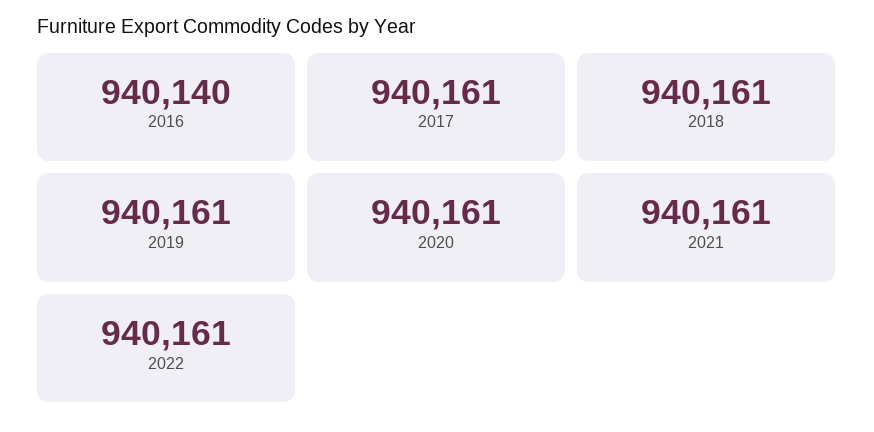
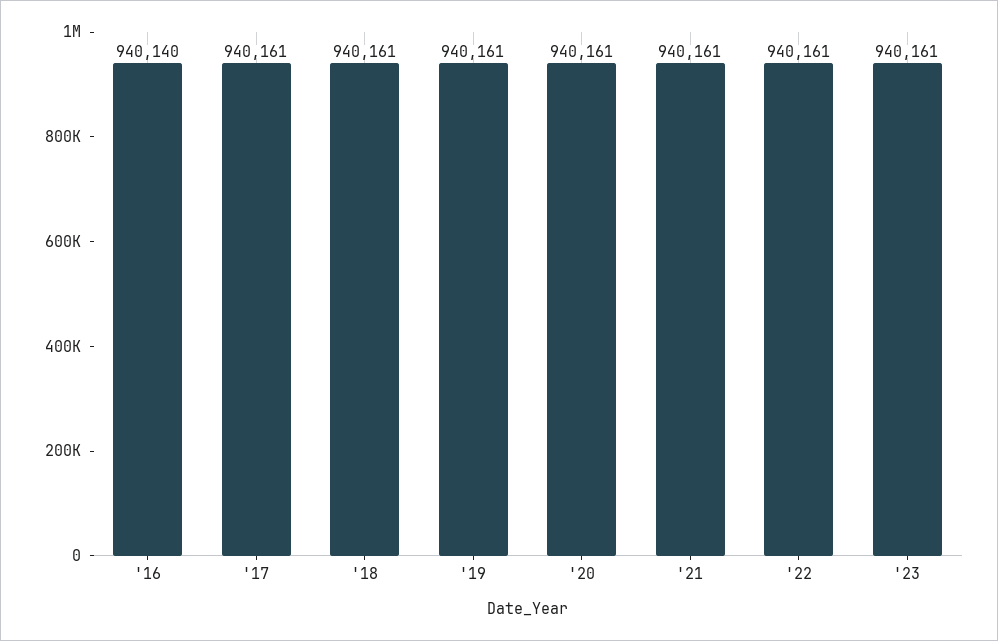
  {
    "2016": 940140,
    "2017": 940161,
    "2018": 940161,
    "2019": 940161,
    "2020": 940161,
    "2021": 940161,
-   "2022": 940161
+   "2022": 940161,
+   "'23": 940161
  }

